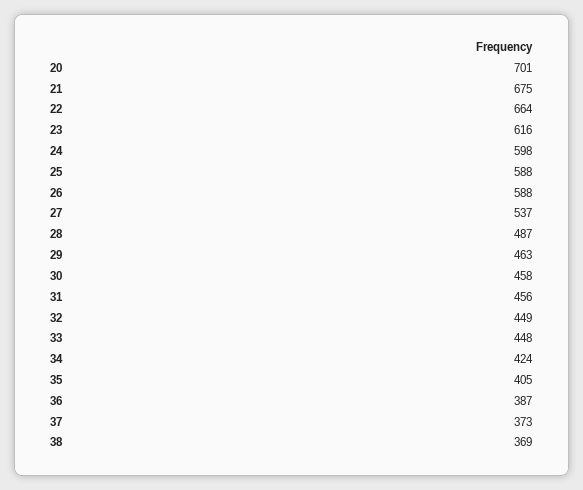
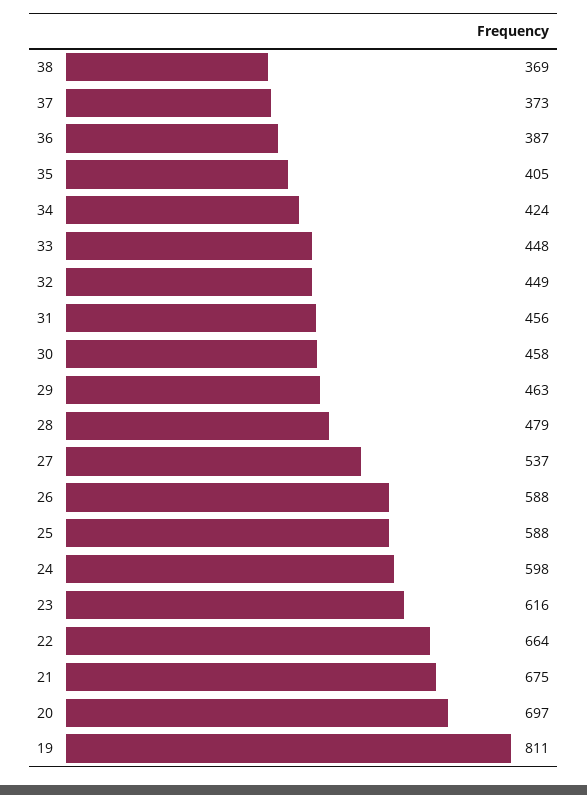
  {
-   "20": 701,
+   "20": 697,
    "21": 675,
    "22": 664,
    "23": 616,
    "24": 598,
    "25": 588,
    "26": 588,
    "27": 537,
-   "28": 487,
+   "28": 479,
    "29": 463,
    "30": 458,
    "31": 456,
    "32": 449,
    "33": 448,
    "34": 424,
    "35": 405,
    "36": 387,
    "37": 373,
-   "38": 369
+   "38": 369,
+   "19": 811
  }

